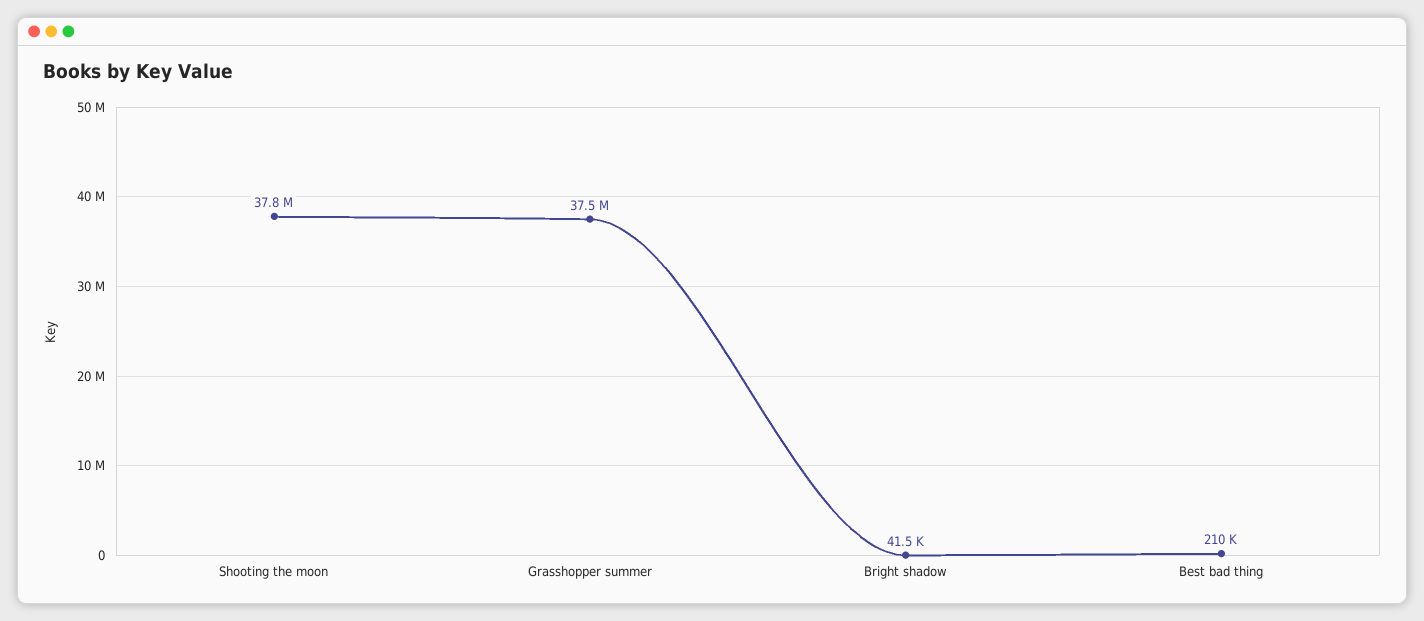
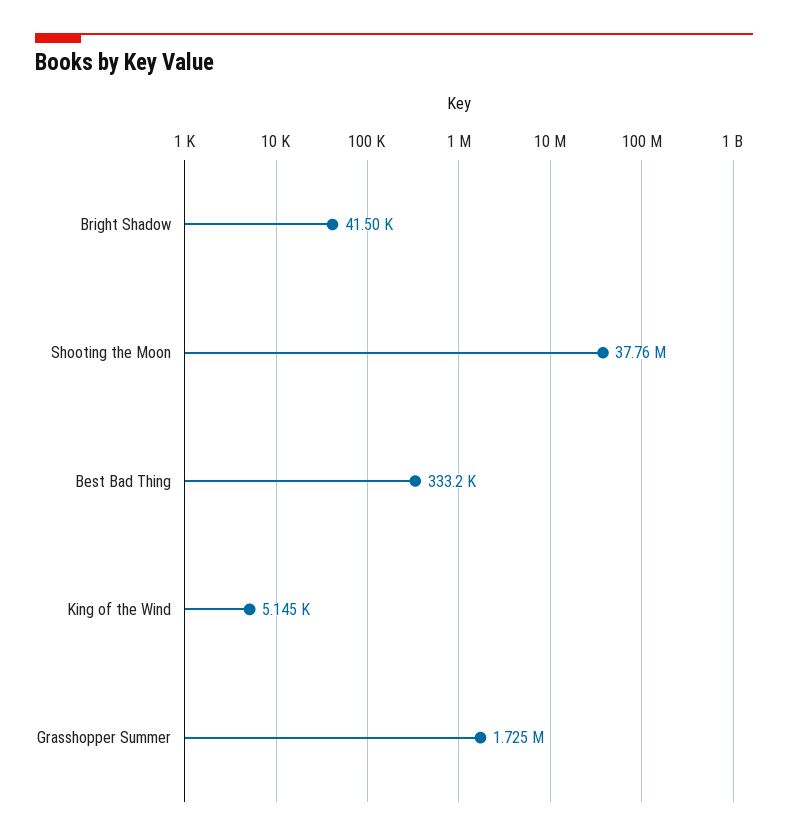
  {
    "Shooting the moon": 37760000,
-   "Grasshopper summer": 37500000,
+   "Grasshopper summer": 1725000,
    "Bright shadow": 41500,
-   "Best bad thing": 210000
+   "Best bad thing": 333200,
+   "King of the Wind": 5145
  }

